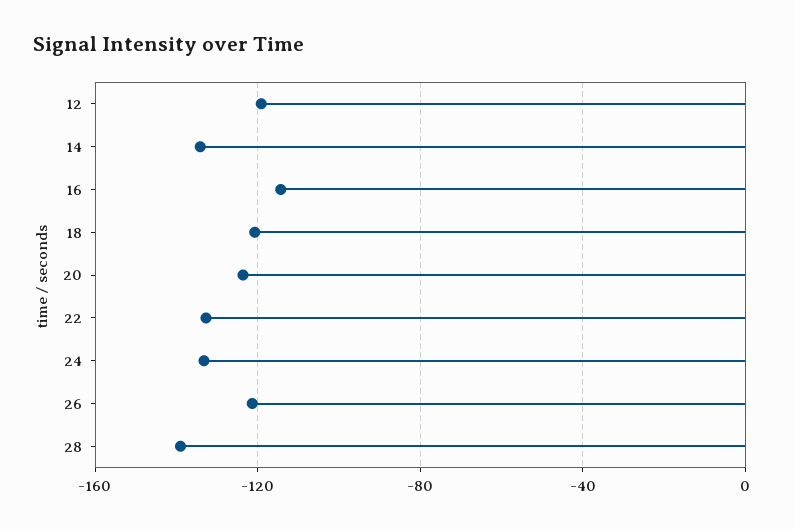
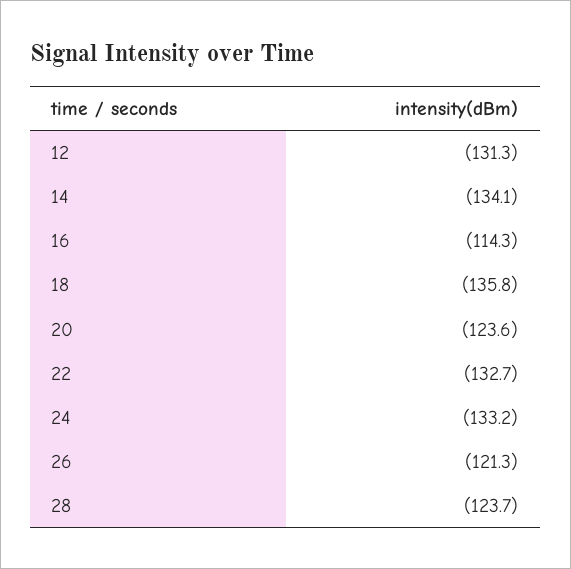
  {
-   "12": -120,
+   "12": -131.3,
    "14": -134.1,
    "16": -114.3,
-   "18": -120,
+   "18": -135.8,
    "20": -123.6,
    "22": -132.7,
    "24": -133.2,
    "26": -121.3,
-   "28": -140
+   "28": -123.7
  }

